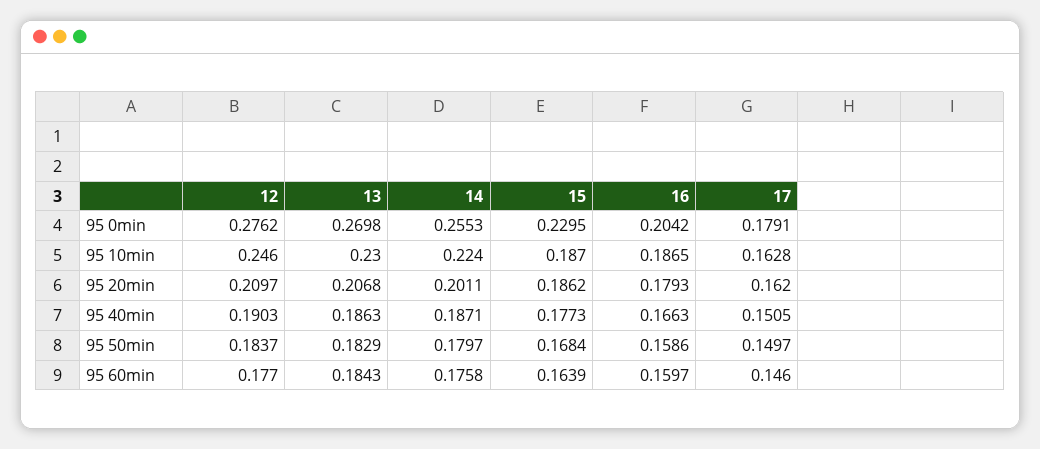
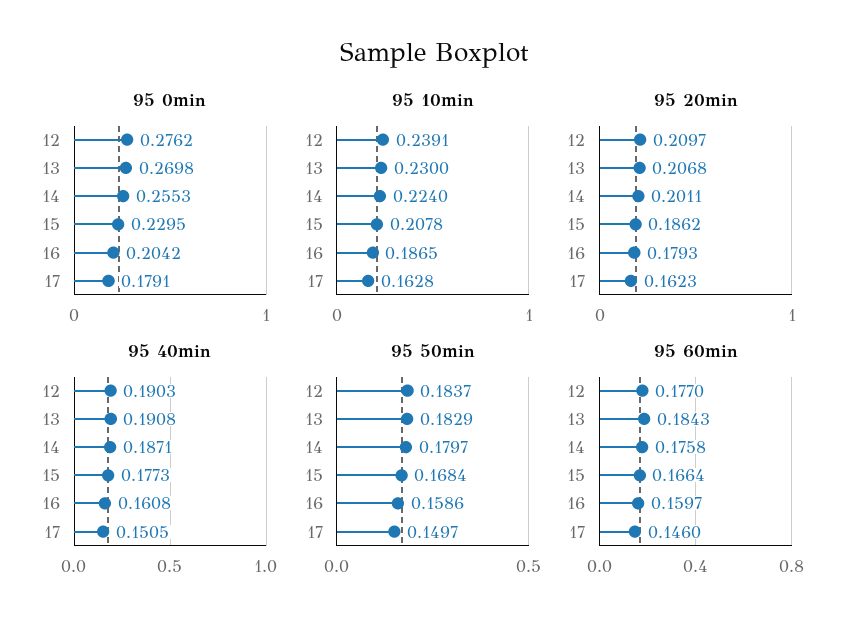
  {
    "95 0min": {
      "12": 0.2762,
      "13": 0.2698,
      "14": 0.2553,
      "15": 0.2295,
      "16": 0.2042,
      "17": 0.1791
    },
    "95 10min": {
-     "12": 0.246,
+     "12": 0.2391,
      "13": 0.23,
      "14": 0.224,
-     "15": 0.187,
+     "15": 0.2078,
      "16": 0.1865,
      "17": 0.1628
    },
    "95 20min": {
      "12": 0.2097,
      "13": 0.2068,
      "14": 0.2011,
      "15": 0.1862,
      "16": 0.1793,
-     "17": 0.162
+     "17": 0.1623
    },
    "95 40min": {
      "12": 0.1903,
-     "13": 0.1863,
+     "13": 0.1908,
      "14": 0.1871,
      "15": 0.1773,
-     "16": 0.1663,
+     "16": 0.1608,
      "17": 0.1505
    },
    "95 50min": {
      "12": 0.1837,
      "13": 0.1829,
      "14": 0.1797,
      "15": 0.1684,
      "16": 0.1586,
      "17": 0.1497
    },
    "95 60min": {
      "12": 0.177,
      "13": 0.1843,
      "14": 0.1758,
-     "15": 0.1639,
+     "15": 0.1664,
      "16": 0.1597,
      "17": 0.146
    }
  }

